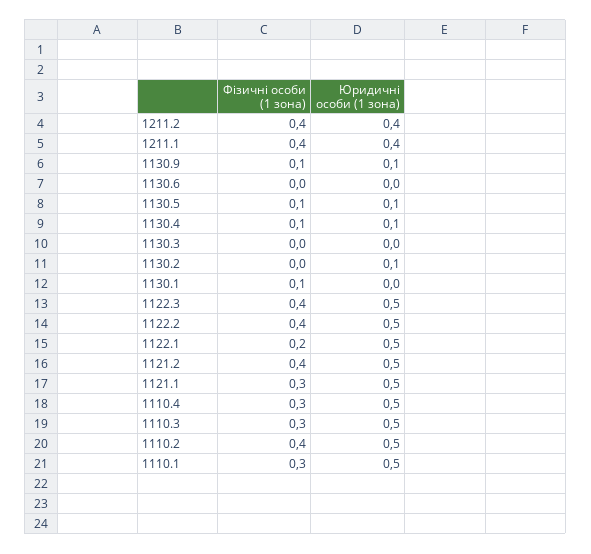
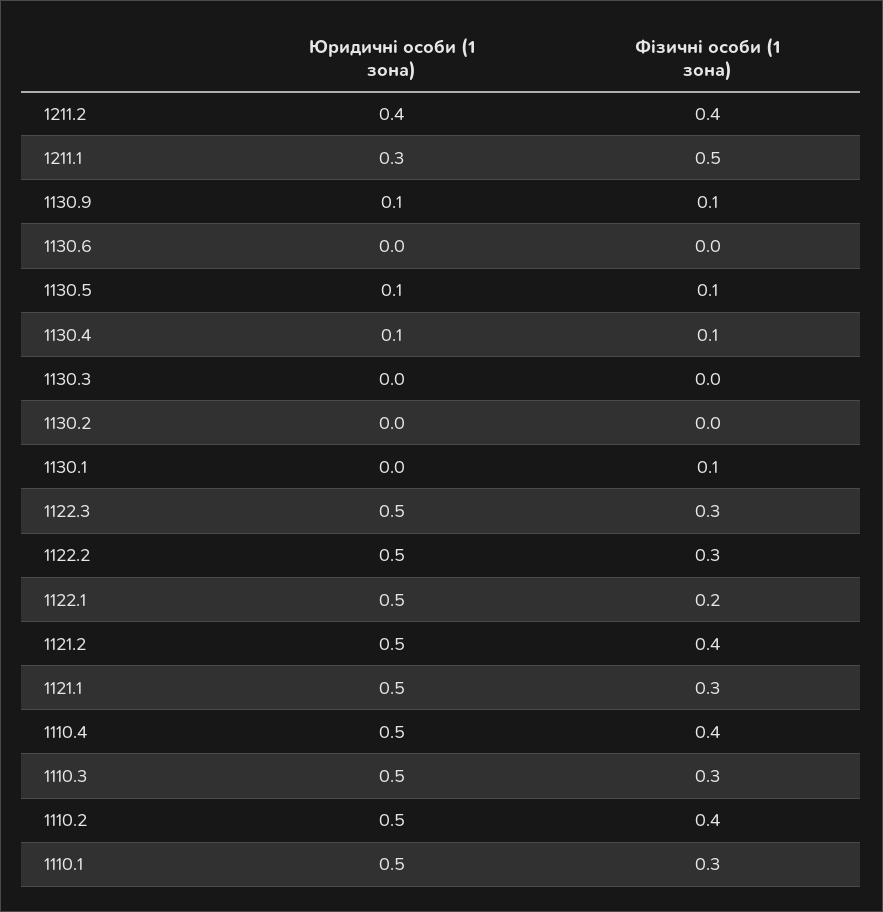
  {
    "Фізичні особи (1 зона)": {
      "1211.2": 0.4,
-     "1211.1": 0.4,
+     "1211.1": 0.5,
      "1130.9": 0.1,
      "1130.6": 0,
      "1130.5": 0.1,
      "1130.4": 0.1,
      "1130.3": 0,
      "1130.2": 0,
      "1130.1": 0.1,
-     "1122.3": 0.4,
+     "1122.3": 0.3,
-     "1122.2": 0.4,
+     "1122.2": 0.3,
      "1122.1": 0.2,
      "1121.2": 0.4,
      "1121.1": 0.3,
-     "1110.4": 0.3,
+     "1110.4": 0.4,
      "1110.3": 0.3,
      "1110.2": 0.4,
      "1110.1": 0.3
    },
    "Юридичні особи (1 зона)": {
      "1211.2": 0.4,
-     "1211.1": 0.4,
+     "1211.1": 0.3,
      "1130.9": 0.1,
      "1130.6": 0,
      "1130.5": 0.1,
      "1130.4": 0.1,
      "1130.3": 0,
-     "1130.2": 0.1,
+     "1130.2": 0,
      "1130.1": 0,
      "1122.3": 0.5,
      "1122.2": 0.5,
      "1122.1": 0.5,
      "1121.2": 0.5,
      "1121.1": 0.5,
      "1110.4": 0.5,
      "1110.3": 0.5,
      "1110.2": 0.5,
      "1110.1": 0.5
    }
  }

